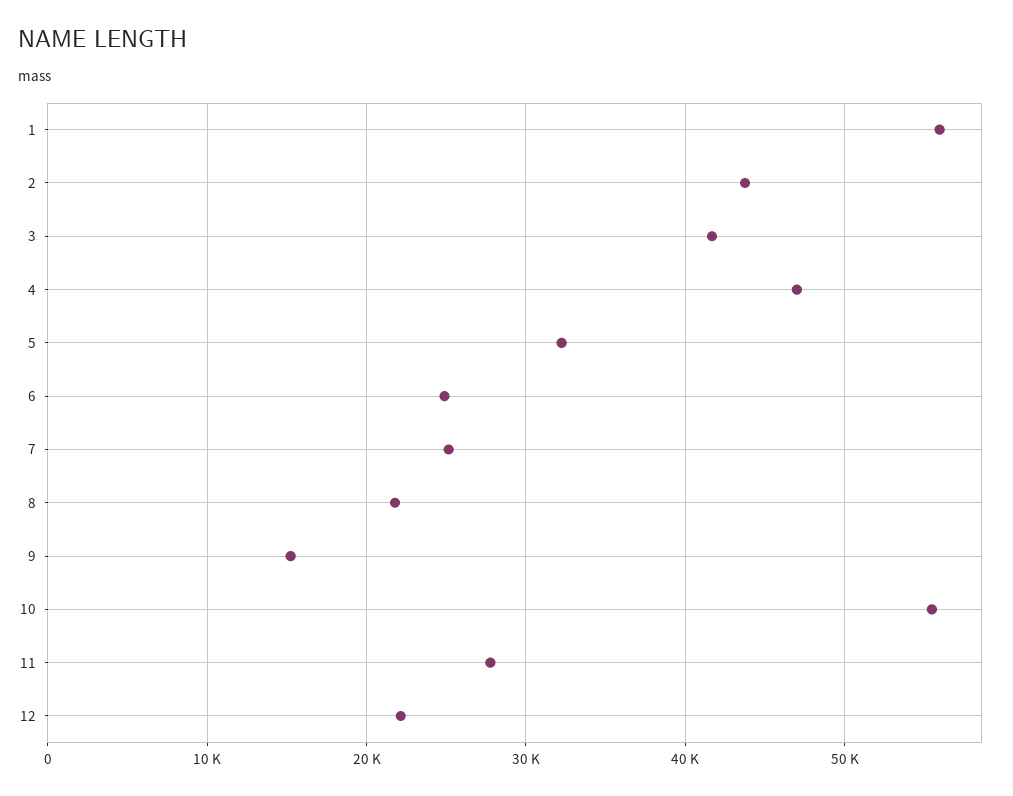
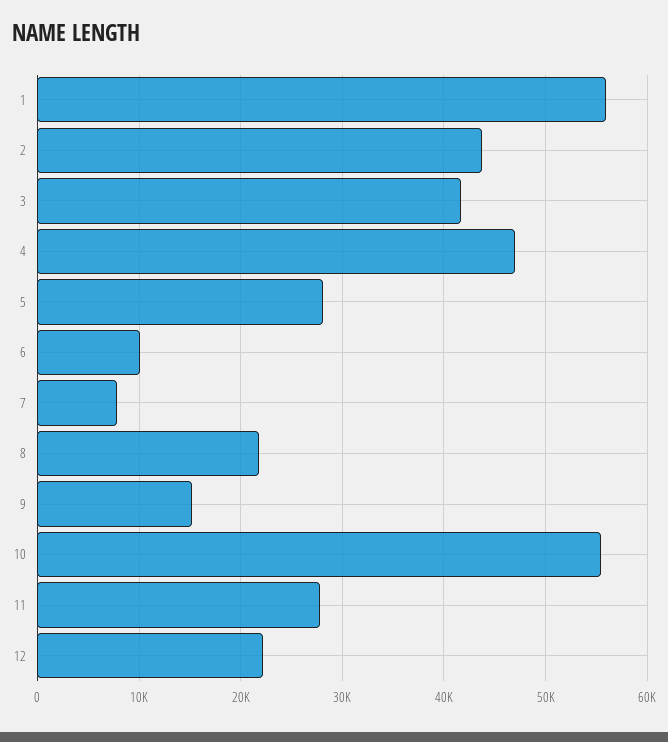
  {
    "1": 56000,
    "2": 44000,
    "3": 42000,
    "4": 47000,
-   "5": 32000,
+   "5": 28000,
-   "6": 25000,
+   "6": 10000,
-   "7": 25000,
+   "7": 8000,
    "8": 22000,
    "9": 15000,
    "10": 55000,
    "11": 28000,
    "12": 22000
  }

